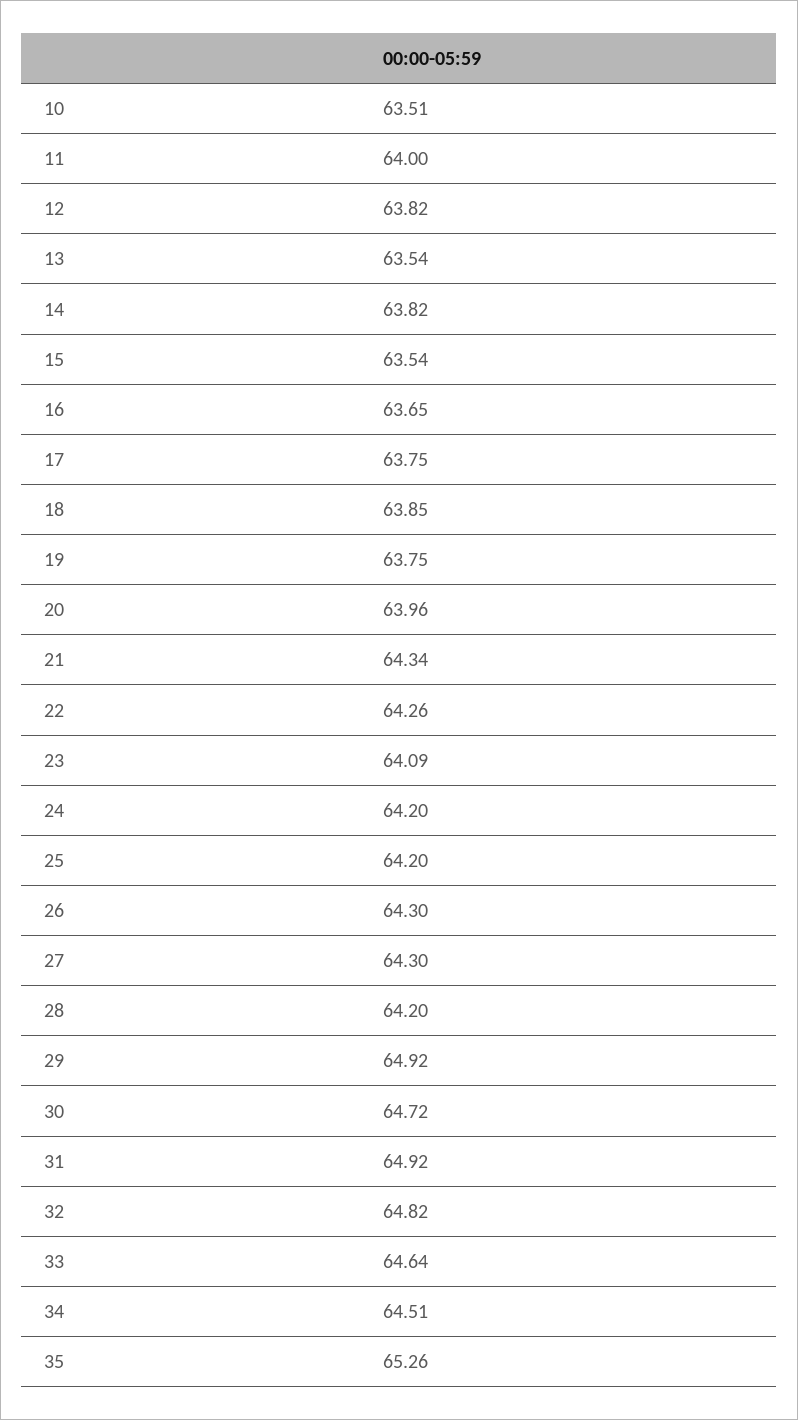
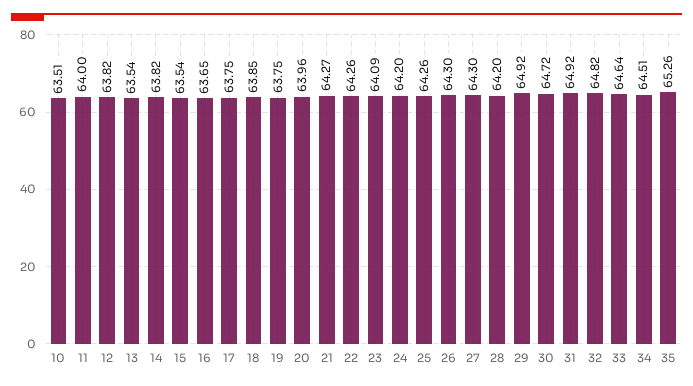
  {
    "10": 63.51,
    "11": 64,
    "12": 63.82,
    "13": 63.54,
    "14": 63.82,
    "15": 63.54,
    "16": 63.65,
    "17": 63.75,
    "18": 63.85,
    "19": 63.75,
    "20": 63.96,
-   "21": 64.34,
+   "21": 64.27,
    "22": 64.26,
    "23": 64.09,
    "24": 64.2,
-   "25": 64.2,
+   "25": 64.26,
    "26": 64.3,
    "27": 64.3,
    "28": 64.2,
    "29": 64.92,
    "30": 64.72,
    "31": 64.92,
    "32": 64.82,
    "33": 64.64,
    "34": 64.51,
    "35": 65.26
  }

